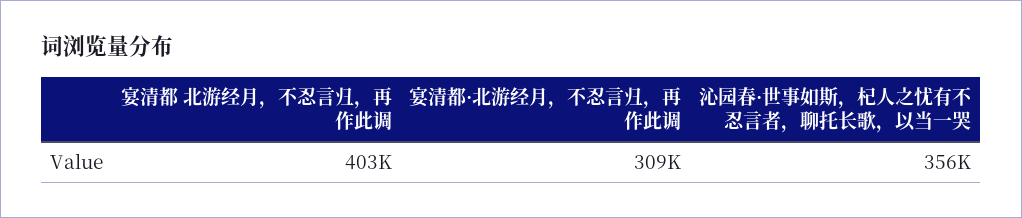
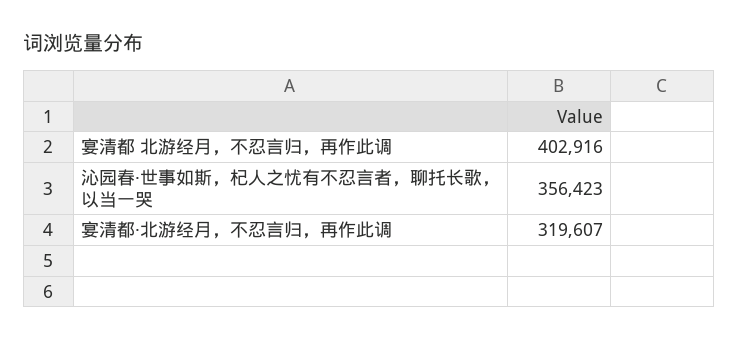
  {
    "宴清都 北游经月，不忍言归，再作此调": 402916,
-   "宴清都·北游经月，不忍言归，再作此调": 309000,
+   "宴清都·北游经月，不忍言归，再作此调": 319607,
    "沁园春·世事如斯，杞人之忧有不忍言者，聊托长歌，以当一哭": 356423
  }

